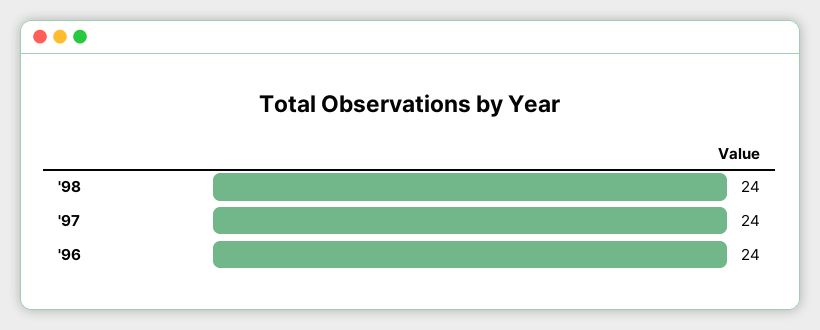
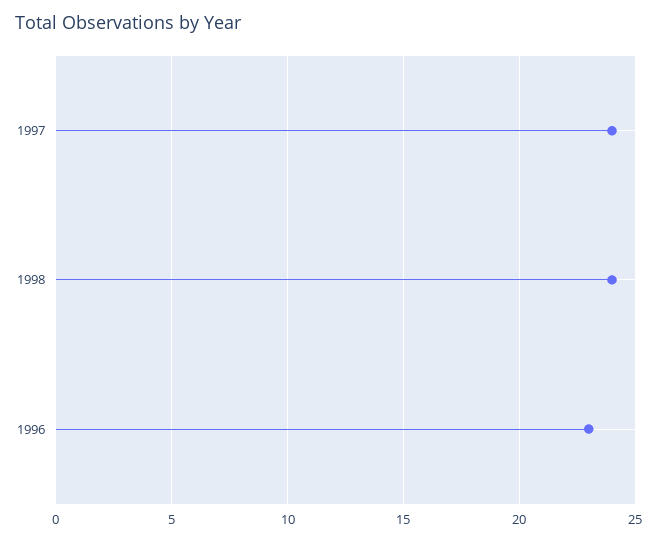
  {
    "'98": 24,
    "'97": 24,
-   "'96": 24
+   "'96": 23
  }

